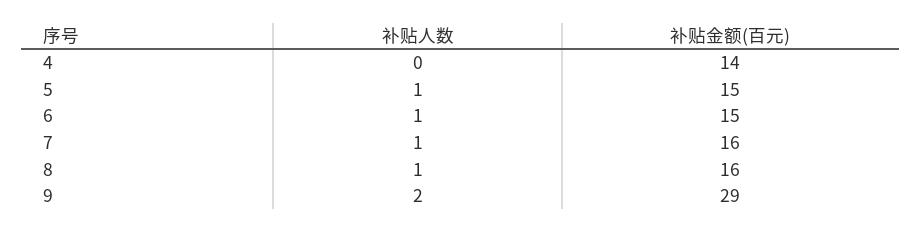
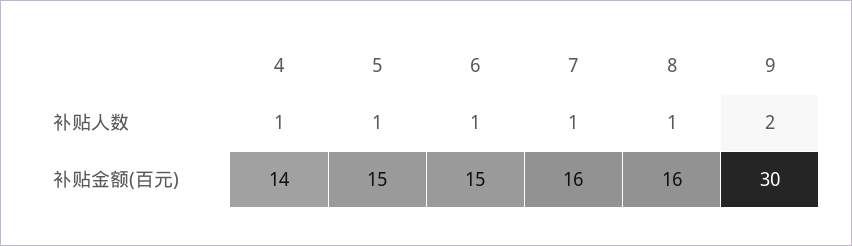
  {
    "补贴人数": {
-     "4": 0,
+     "4": 1,
      "5": 1,
      "6": 1,
      "7": 1,
      "8": 1,
      "9": 2
    },
    "补贴金额(百元)": {
      "4": 14,
      "5": 15,
      "6": 15,
      "7": 16,
      "8": 16,
-     "9": 29
+     "9": 30
    }
  }

